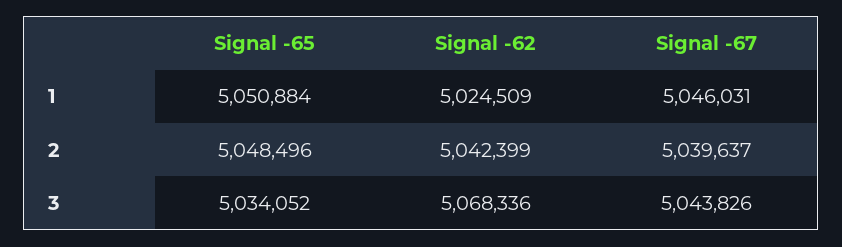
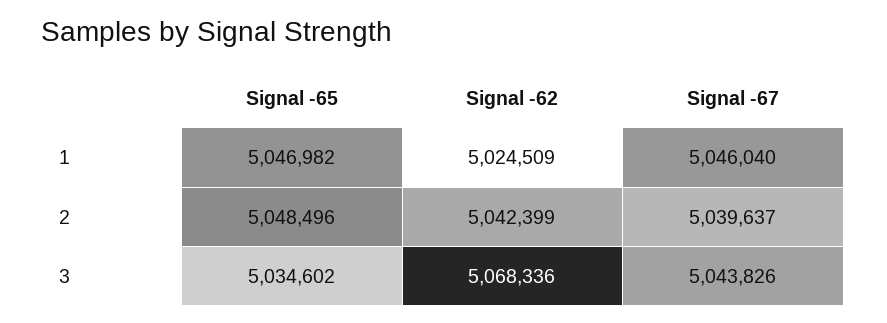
  {
    "Signal -65": {
-     "1": 5050884,
+     "1": 5046982,
      "2": 5048496,
-     "3": 5034052
+     "3": 5034602
    },
    "Signal -62": {
      "1": 5024509,
      "2": 5042399,
      "3": 5068336
    },
    "Signal -67": {
-     "1": 5046031,
+     "1": 5046040,
      "2": 5039637,
      "3": 5043826
    }
  }

